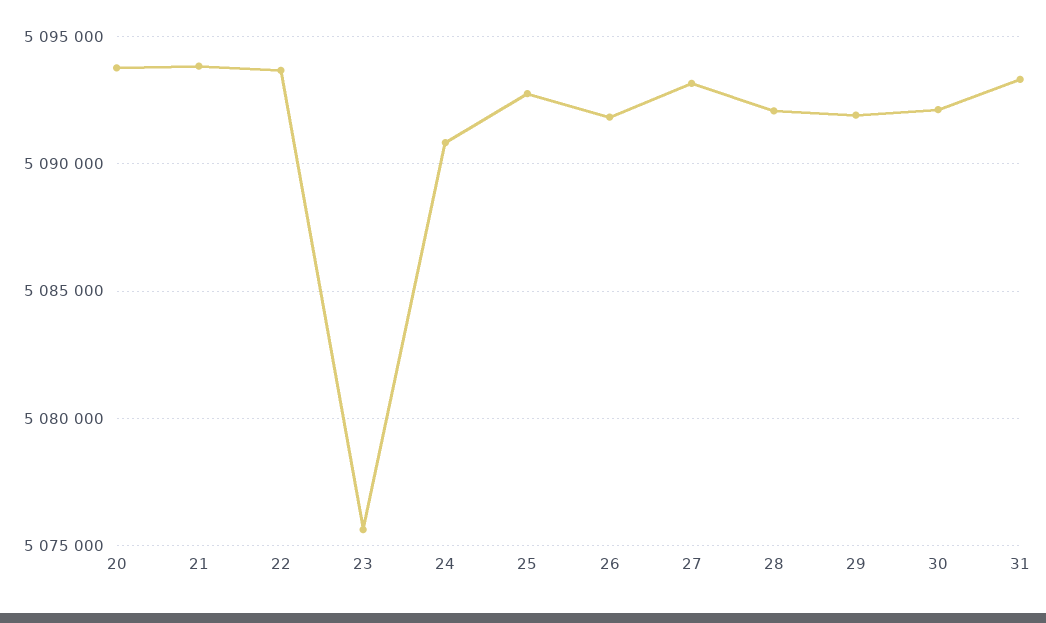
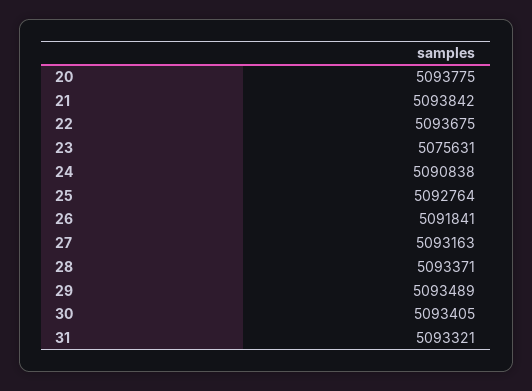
  {
    "20": 5093775,
    "21": 5093842,
    "22": 5093675,
    "23": 5075631,
    "24": 5090838,
    "25": 5092764,
    "26": 5091841,
    "27": 5093163,
-   "28": 5092000,
+   "28": 5093371,
-   "29": 5092000,
+   "29": 5093489,
-   "30": 5092000,
+   "30": 5093405,
    "31": 5093321
  }

